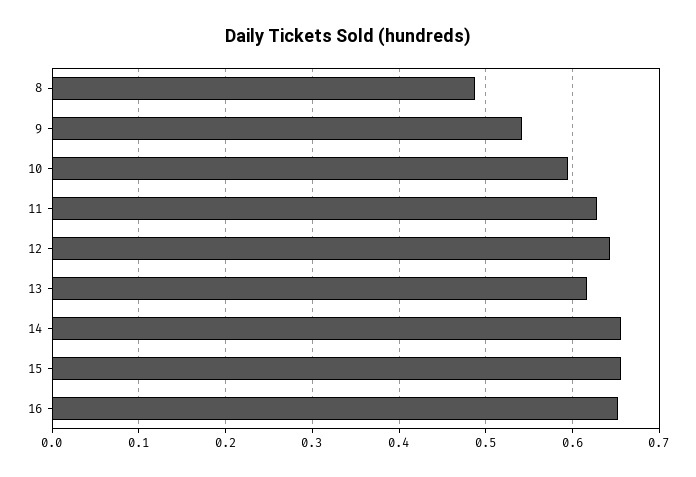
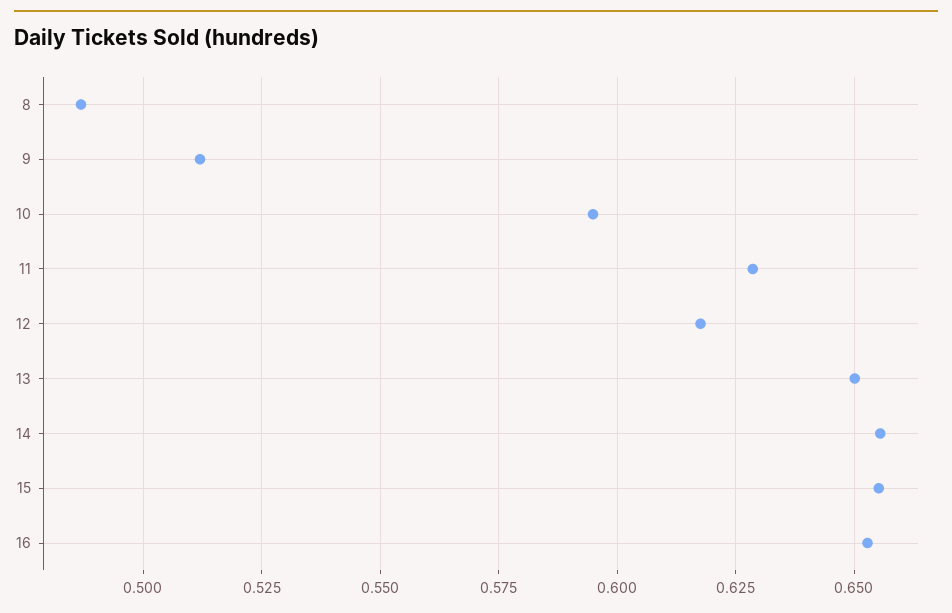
  {
    "8": 0.4875,
-   "9": 0.54,
+   "9": 0.5125,
    "10": 0.595,
    "11": 0.6275,
-   "12": 0.64,
+   "12": 0.6175,
-   "13": 0.62,
+   "13": 0.65,
    "14": 0.655,
    "15": 0.655,
    "16": 0.6525
  }

